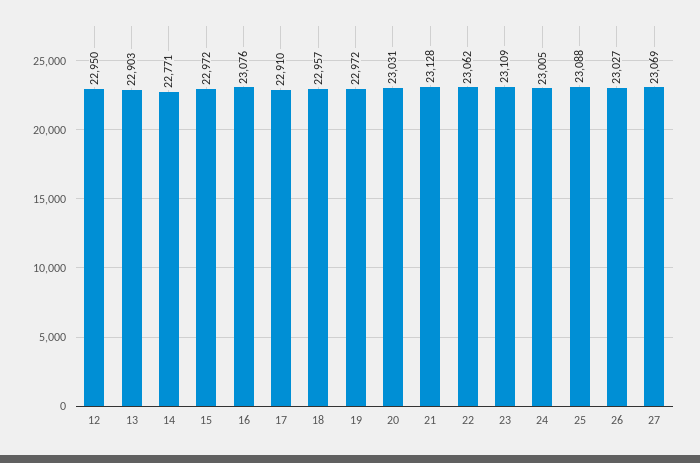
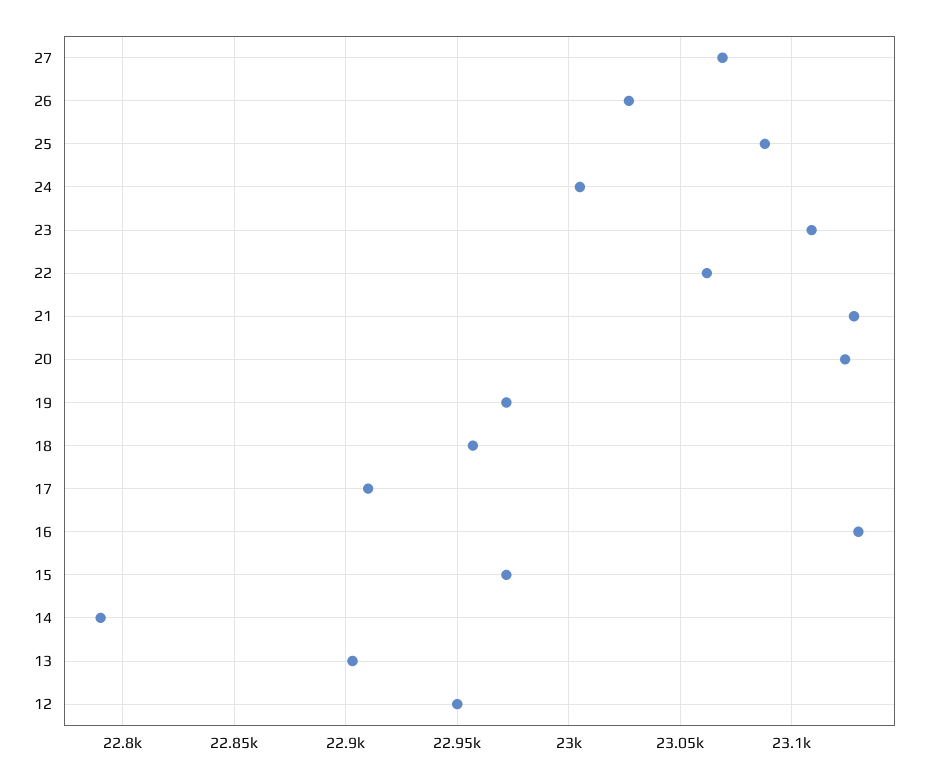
  {
    "12": 22950,
    "13": 22903,
-   "14": 22771,
+   "14": 22790,
    "15": 22972,
-   "16": 23076,
+   "16": 23130,
    "17": 22910,
    "18": 22957,
    "19": 22972,
-   "20": 23031,
+   "20": 23125,
    "21": 23128,
    "22": 23062,
    "23": 23109,
    "24": 23005,
    "25": 23088,
    "26": 23027,
    "27": 23069
  }

